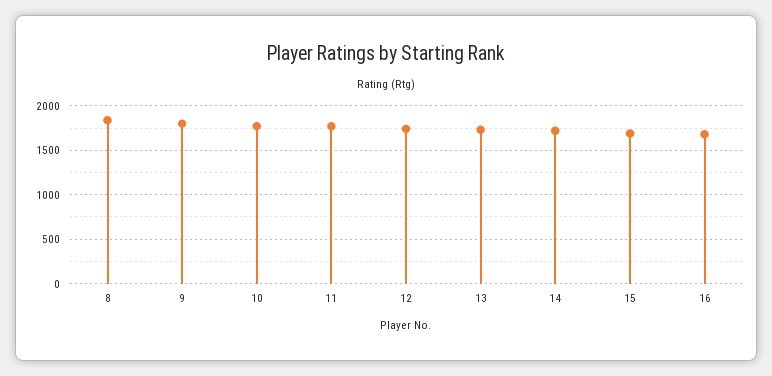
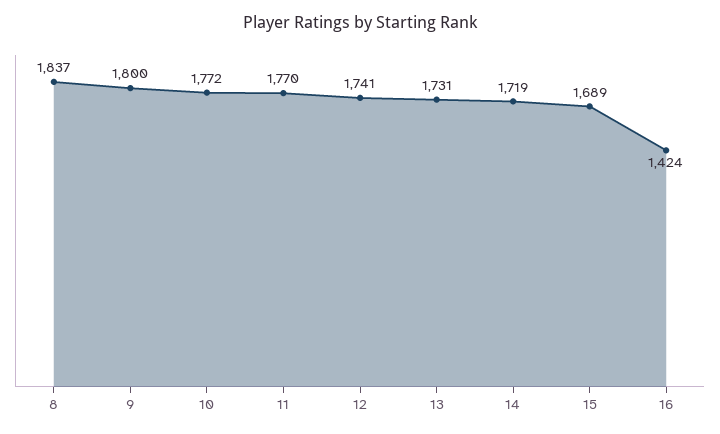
  {
    "8": 1837,
    "9": 1800,
    "10": 1772,
    "11": 1770,
    "12": 1741,
    "13": 1731,
    "14": 1719,
    "15": 1689,
-   "16": 1700
+   "16": 1424
  }

